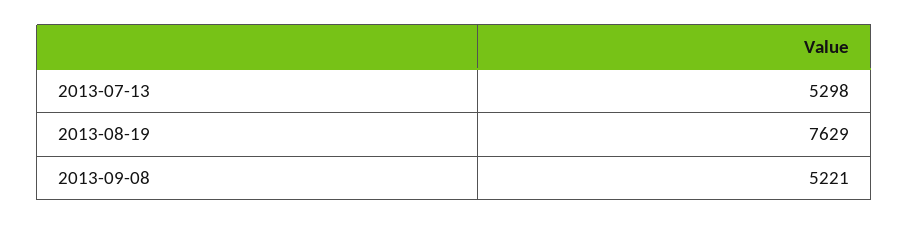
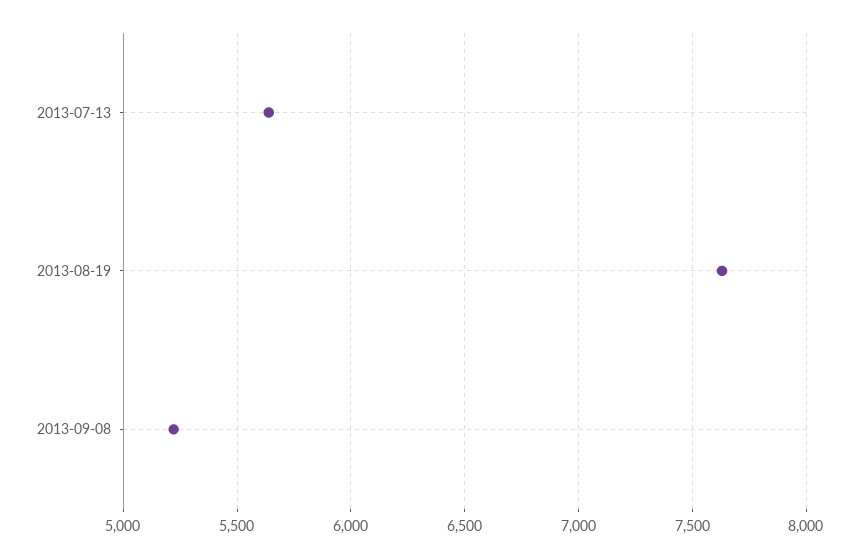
  {
-   "2013-07-13": 5298,
+   "2013-07-13": 5650,
    "2013-08-19": 7629,
    "2013-09-08": 5221
  }

